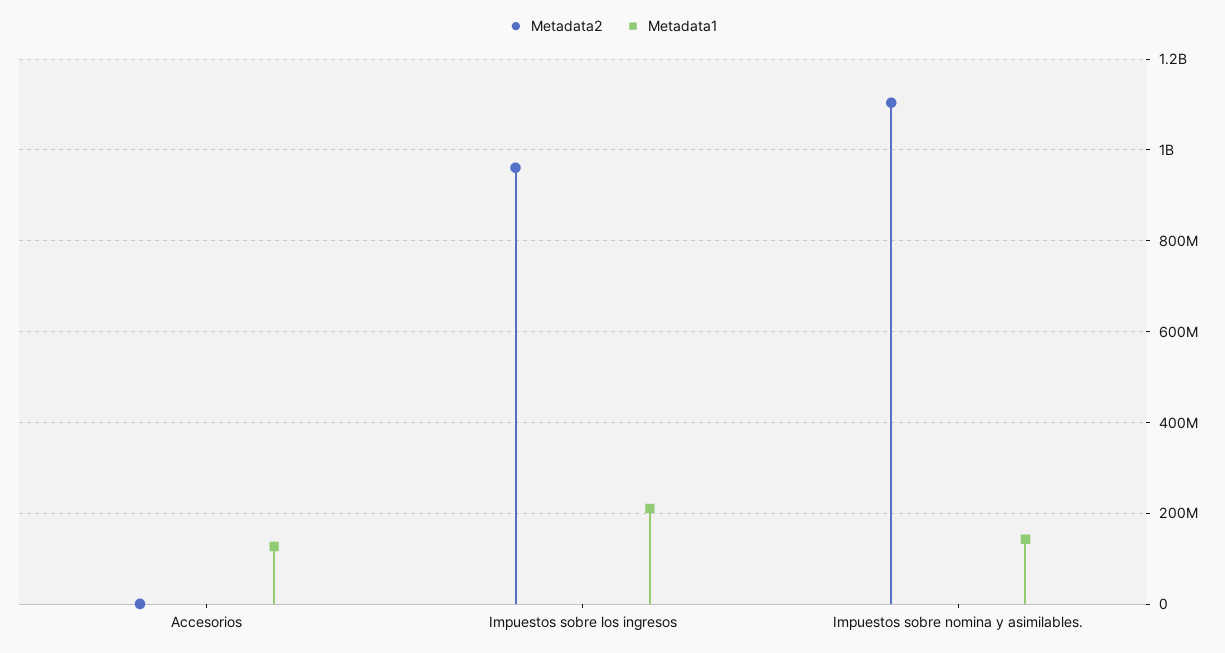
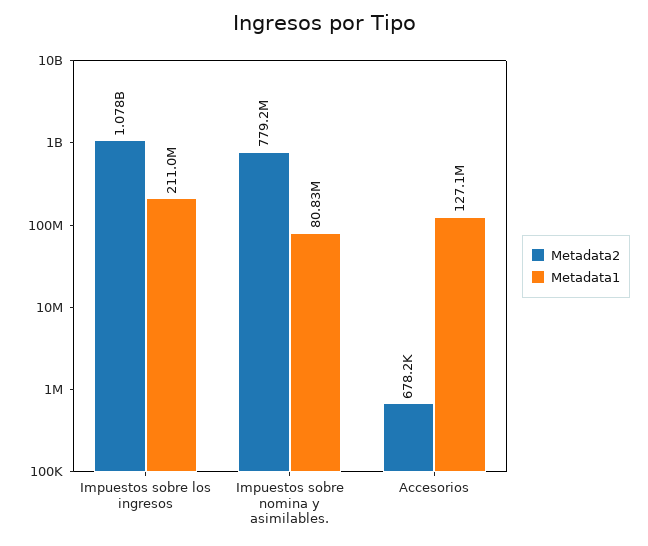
  {
    "Metadata2": {
      "Accesorios": 678200,
-     "Impuestos sobre los ingresos": 960000000,
+     "Impuestos sobre los ingresos": 1078000000,
-     "Impuestos sobre nomina y asimilables.": 1100000000
+     "Impuestos sobre nomina y asimilables.": 779200000
    },
    "Metadata1": {
      "Accesorios": 127100000,
      "Impuestos sobre los ingresos": 211000000,
-     "Impuestos sobre nomina y asimilables.": 140000000
+     "Impuestos sobre nomina y asimilables.": 80830000
    }
  }

